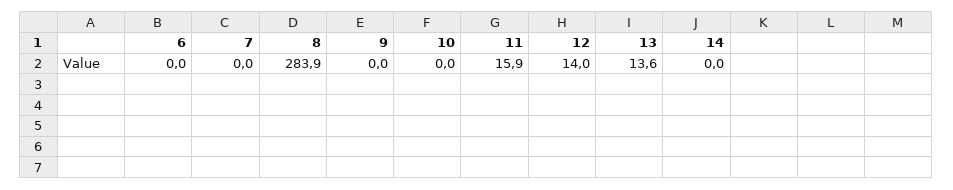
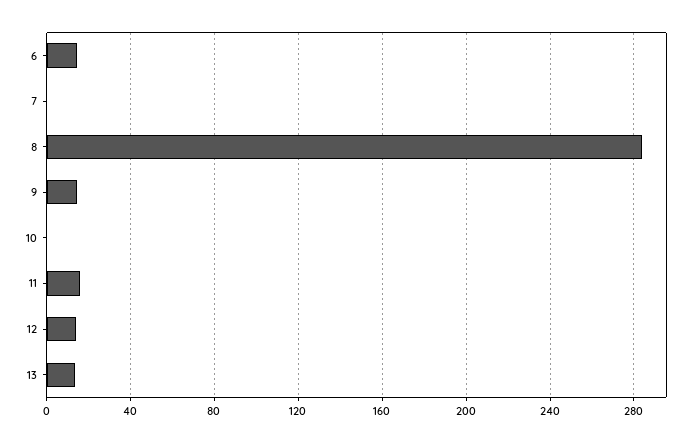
  {
-   "6": 0,
+   "6": 15,
    "7": 0,
    "8": 283.9,
-   "9": 0,
+   "9": 15,
    "10": 0,
    "11": 15.9,
    "12": 14,
-   "13": 13.6,
+   "13": 13.6
-   "14": 0
  }

